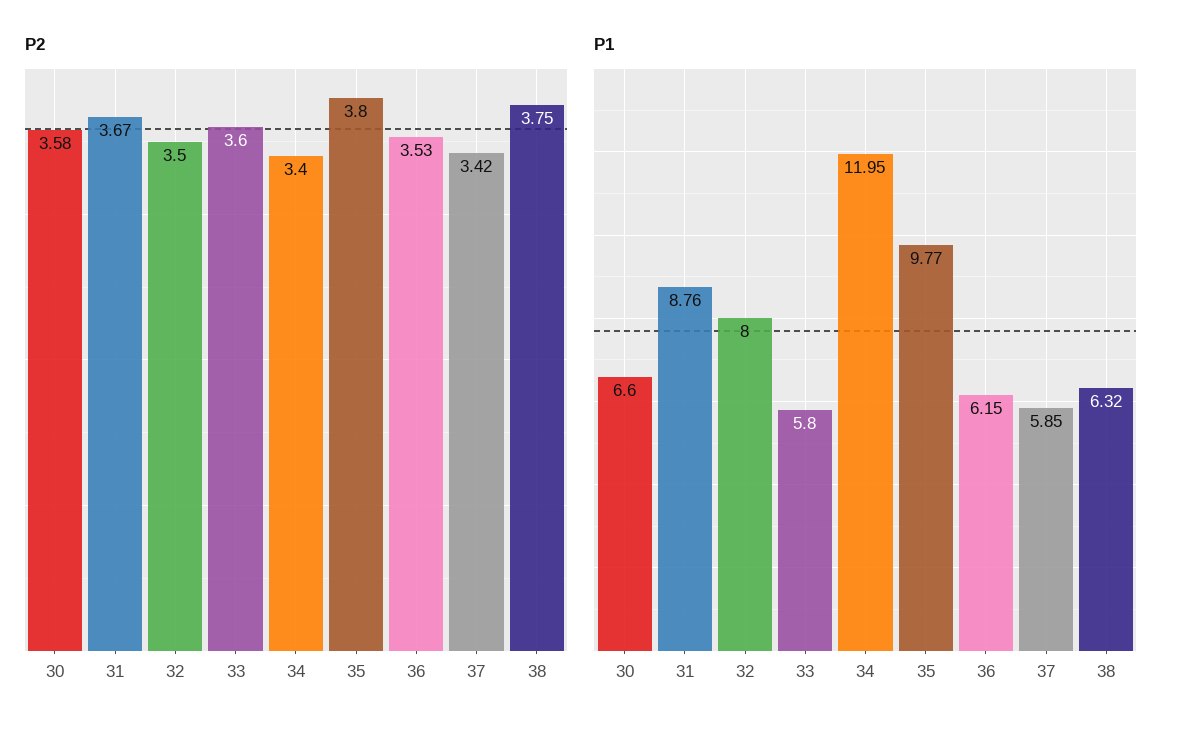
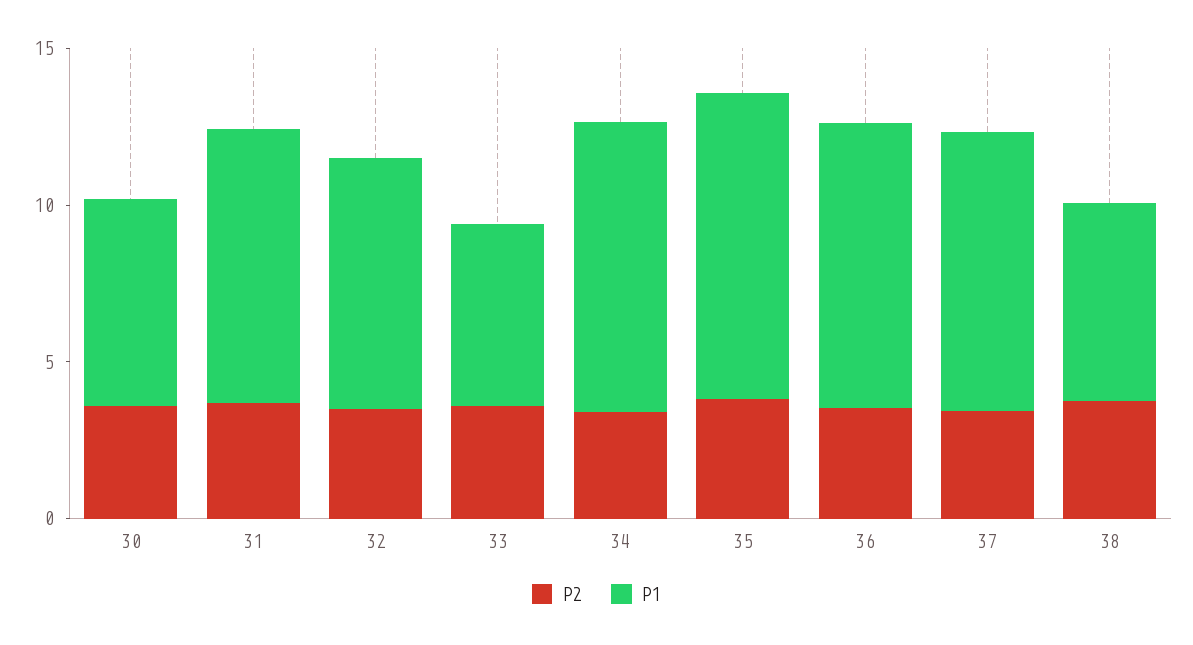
  {
    "P2": {
      "30": 3.58,
      "31": 3.67,
      "32": 3.5,
      "33": 3.6,
      "34": 3.4,
      "35": 3.8,
      "36": 3.53,
      "37": 3.42,
      "38": 3.75
    },
    "P1": {
      "30": 6.6,
      "31": 8.76,
      "32": 8,
      "33": 5.8,
-     "34": 11.95,
+     "34": 9,
      "35": 9.77,
-     "36": 6.15,
+     "36": 9,
-     "37": 5.85,
+     "37": 9,
      "38": 6.32
    }
  }

